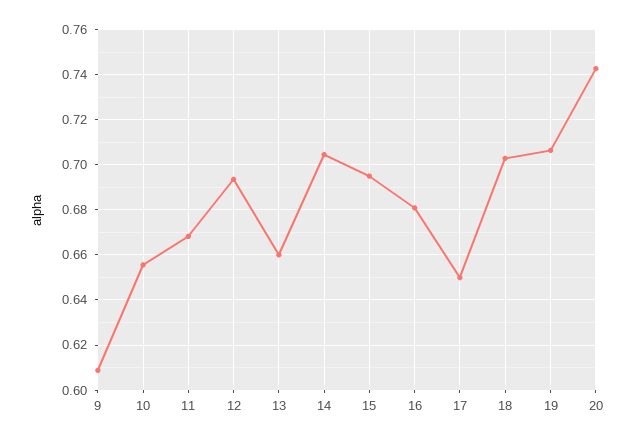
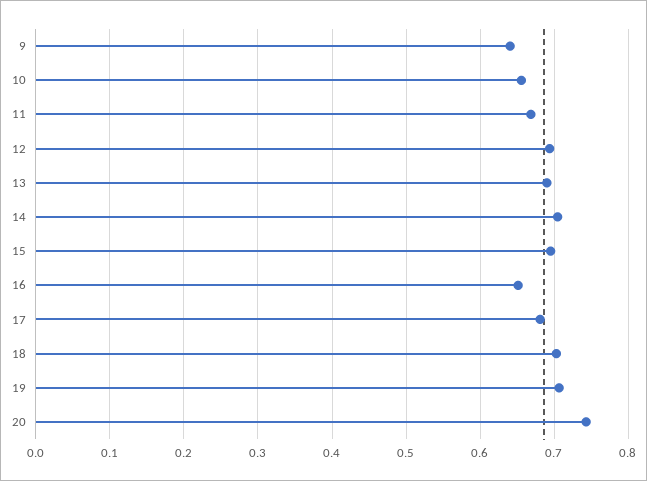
  {
-   "9": 0.61,
+   "9": 0.64,
    "10": 0.655,
    "11": 0.67,
    "12": 0.695,
-   "13": 0.66,
+   "13": 0.69,
    "14": 0.705,
    "15": 0.695,
-   "16": 0.68,
+   "16": 0.65,
-   "17": 0.65,
+   "17": 0.68,
    "18": 0.705,
    "19": 0.705,
    "20": 0.745
  }

